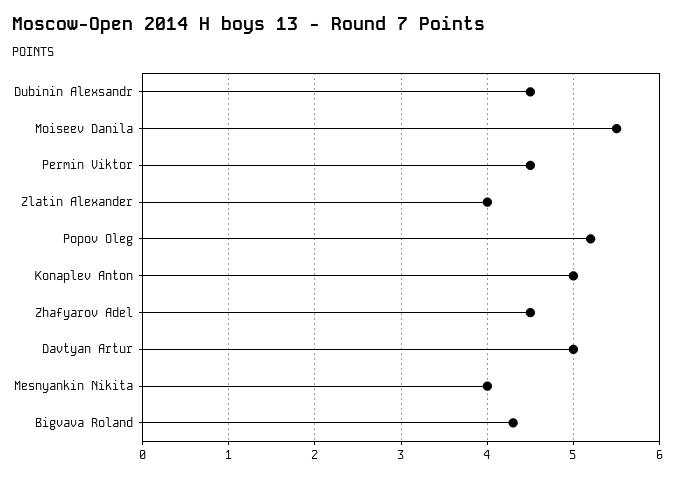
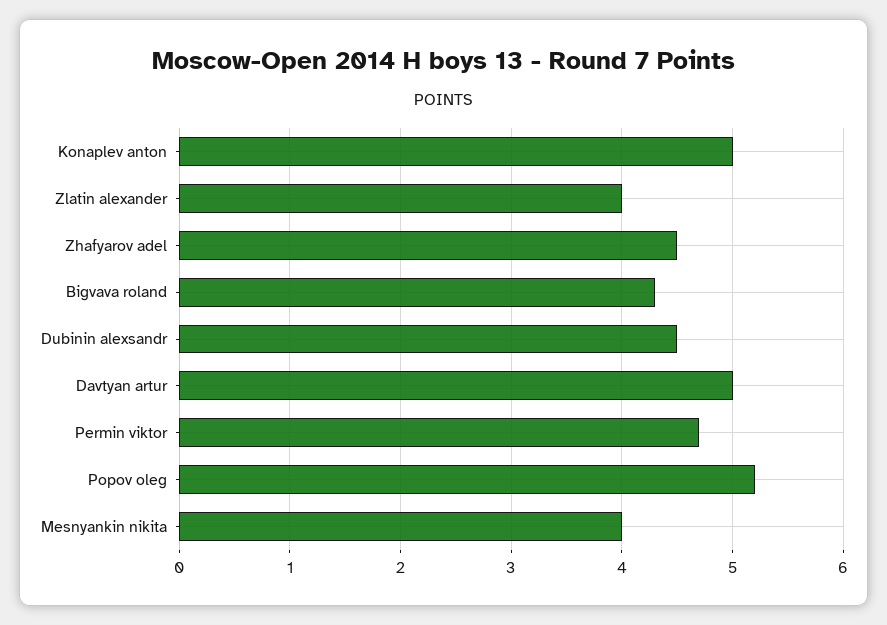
  {
    "Dubinin Alexsandr": 4.5,
-   "Moiseev Danila": 5.5,
-   "Permin Viktor": 4.5,
+   "Permin Viktor": 4.7,
    "Zlatin Alexander": 4,
    "Popov Oleg": 5.2,
    "Konaplev Anton": 5,
    "Zhafyarov Adel": 4.5,
    "Davtyan Artur": 5,
    "Mesnyankin Nikita": 4,
    "Bigvava Roland": 4.3
  }

